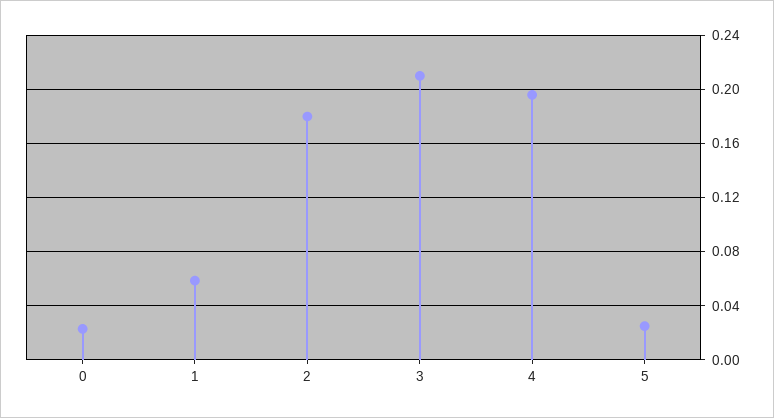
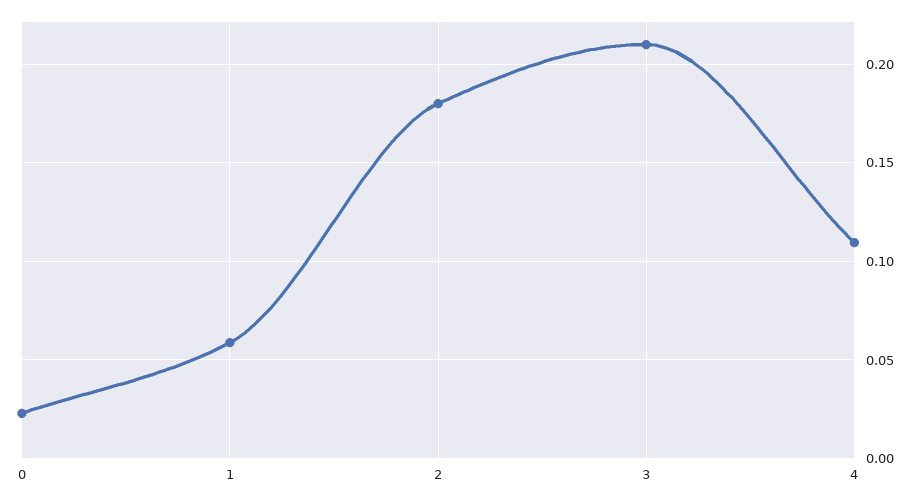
  {
    "0": 0.025,
    "1": 0.06,
    "2": 0.18,
    "3": 0.21,
-   "4": 0.195,
+   "4": 0.11
-   "5": 0.025
  }

